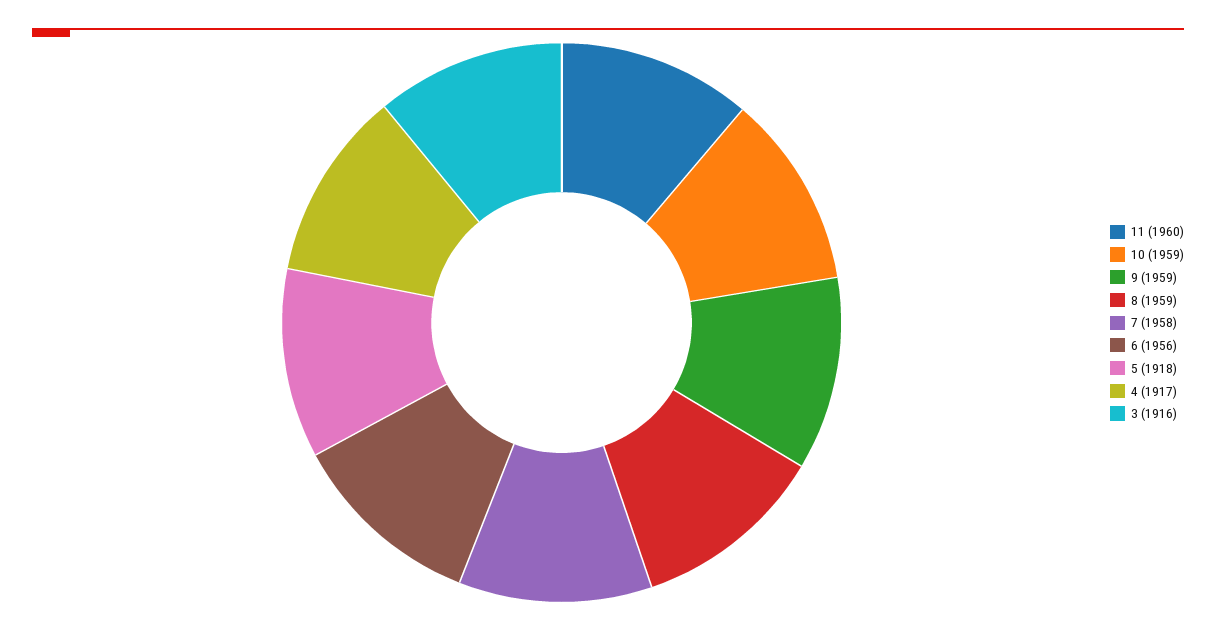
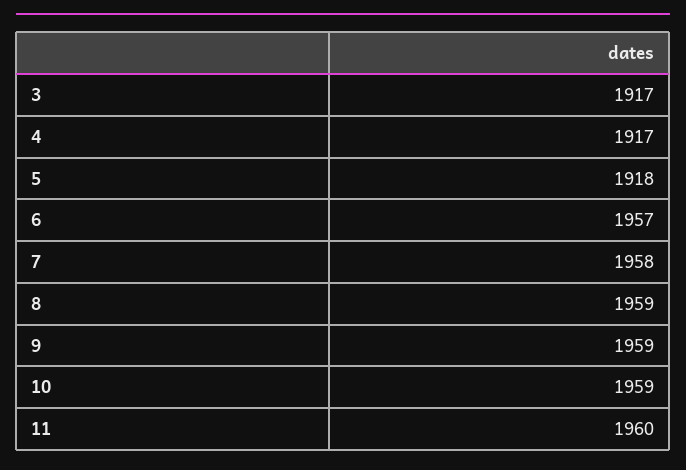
  {
    "11": 1960,
    "10": 1959,
    "9": 1959,
    "8": 1959,
    "7": 1958,
-   "6": 1956,
+   "6": 1957,
    "5": 1918,
    "4": 1917,
-   "3": 1916
+   "3": 1917
  }

